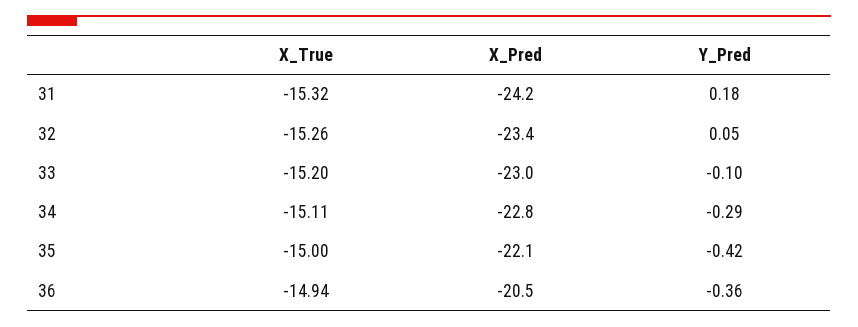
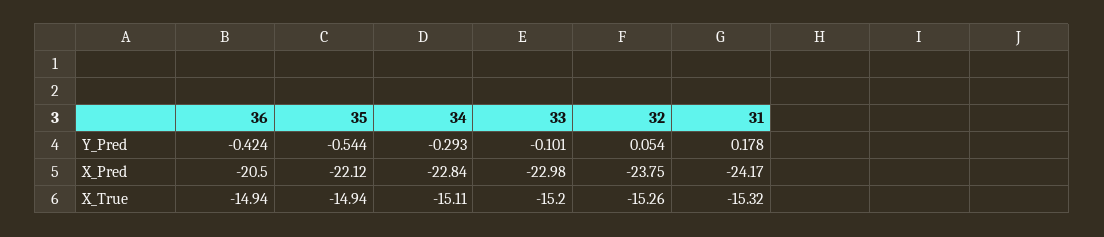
  {
    "X_True": {
      "31": -15.32,
      "32": -15.26,
      "33": -15.2,
      "34": -15.11,
-     "35": -15,
+     "35": -14.94,
      "36": -14.94
    },
    "X_Pred": {
      "31": -24.17,
-     "32": -23.4,
+     "32": -23.75,
      "33": -22.98,
      "34": -22.84,
      "35": -22.12,
      "36": -20.5
    },
    "Y_Pred": {
      "31": 0.178,
      "32": 0.054,
      "33": -0.101,
      "34": -0.293,
-     "35": -0.42,
+     "35": -0.544,
-     "36": -0.36
+     "36": -0.424
    }
  }

